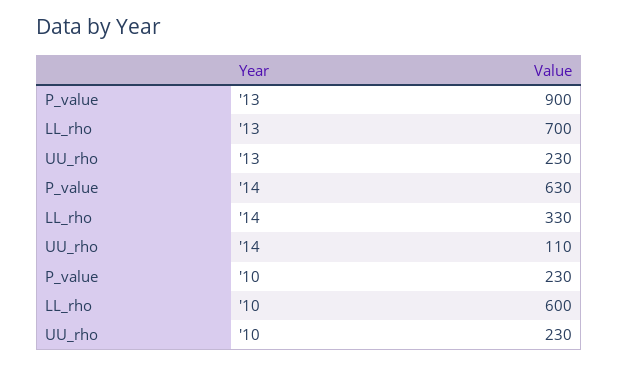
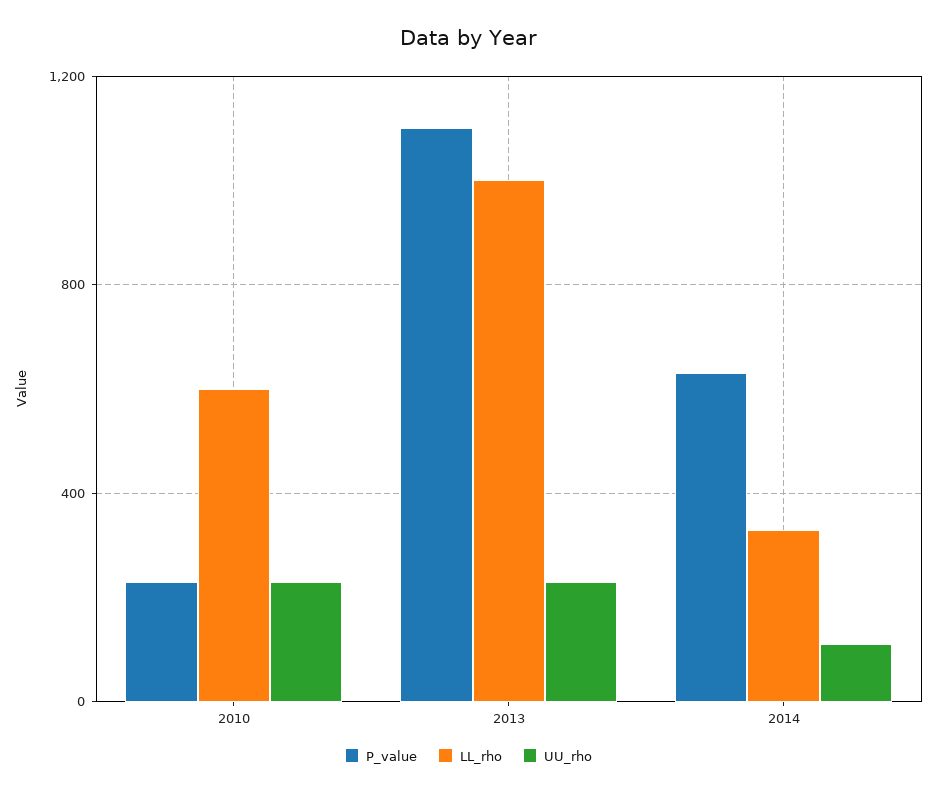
  {
    "P_value": {
-     "'13": 900,
+     "'13": 1100,
      "'14": 630,
      "'10": 230
    },
    "LL_rho": {
-     "'13": 700,
+     "'13": 1000,
      "'14": 330,
      "'10": 600
    },
    "UU_rho": {
      "'13": 230,
      "'14": 110,
      "'10": 230
    }
  }

